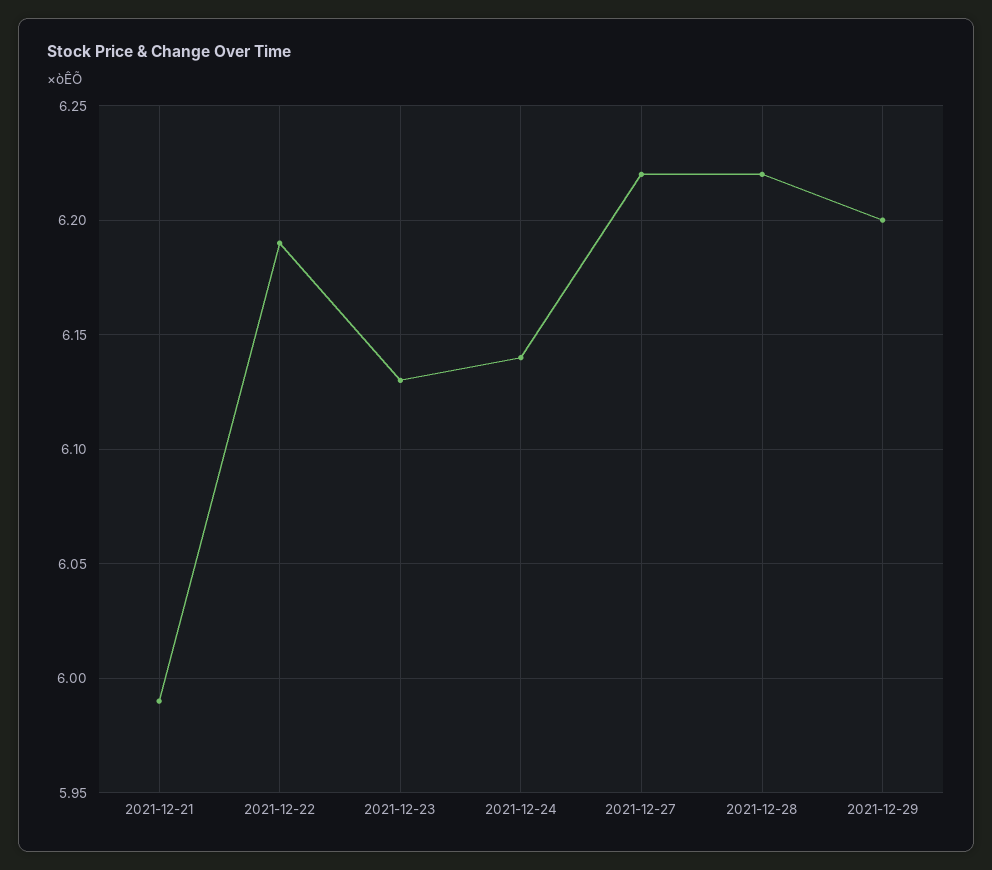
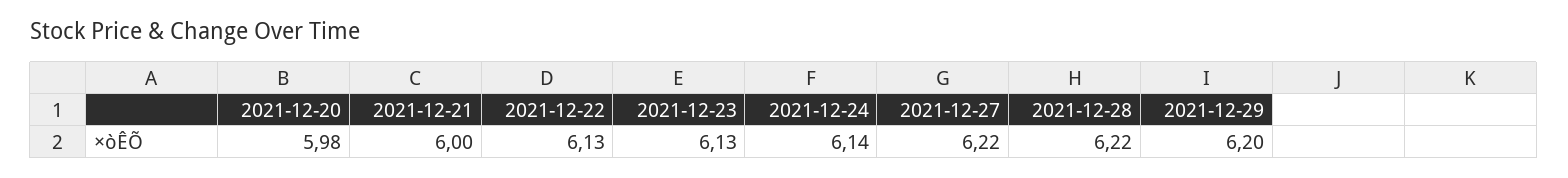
  {
-   "2021-12-21": 5.99,
+   "2021-12-21": 6,
-   "2021-12-22": 6.19,
+   "2021-12-22": 6.13,
    "2021-12-23": 6.13,
    "2021-12-24": 6.14,
    "2021-12-27": 6.22,
    "2021-12-28": 6.22,
-   "2021-12-29": 6.2
+   "2021-12-29": 6.2,
+   "2021-12-20": 5.98
  }

